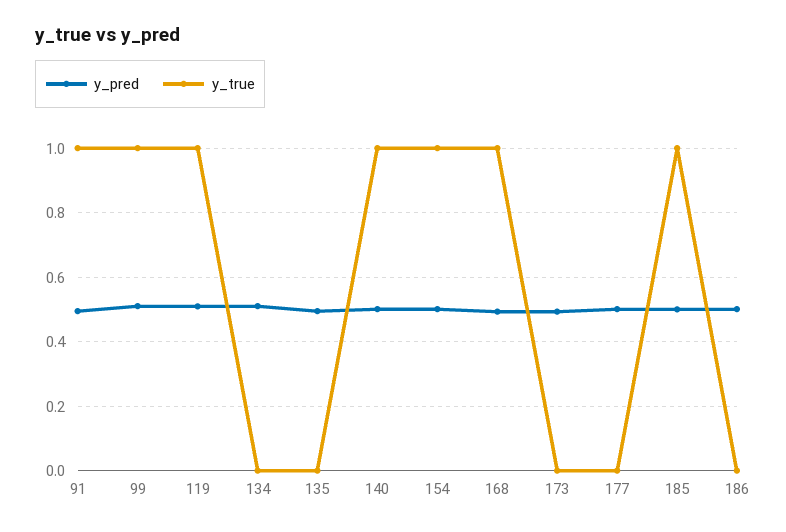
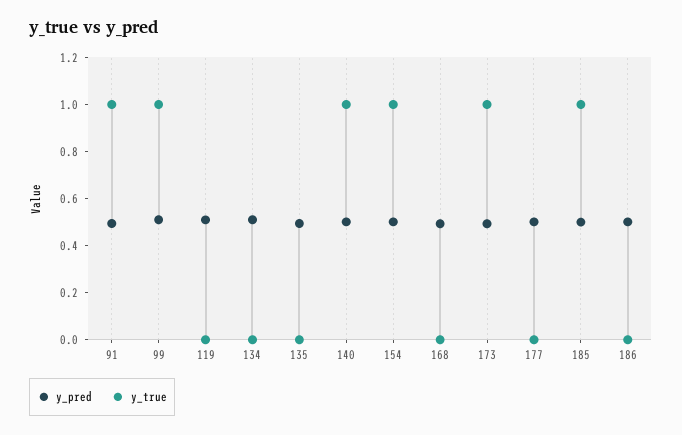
  {
    "y_pred": {
      "91": 0.5,
      "99": 0.52,
      "119": 0.5,
      "134": 0.52,
      "135": 0.5,
      "140": 0.5,
      "154": 0.5,
      "168": 0.5,
      "173": 0.5,
      "177": 0.5,
      "185": 0.5,
      "186": 0.5
    },
    "y_true": {
      "91": 1,
      "99": 1,
-     "119": 1,
+     "119": 0,
      "134": 0,
      "135": 0,
      "140": 1,
      "154": 1,
-     "168": 1,
+     "168": 0,
-     "173": 0,
+     "173": 1,
      "177": 0,
      "185": 1,
      "186": 0
    }
  }

